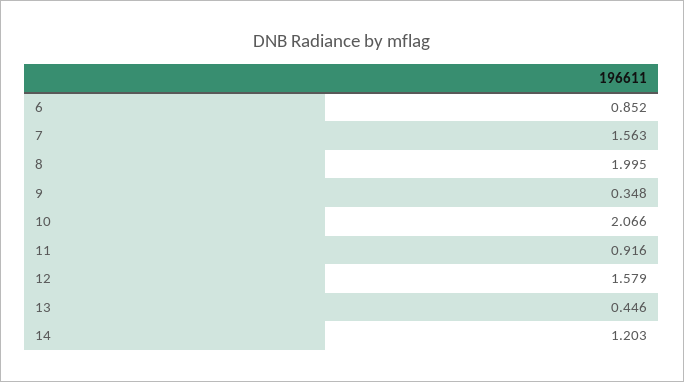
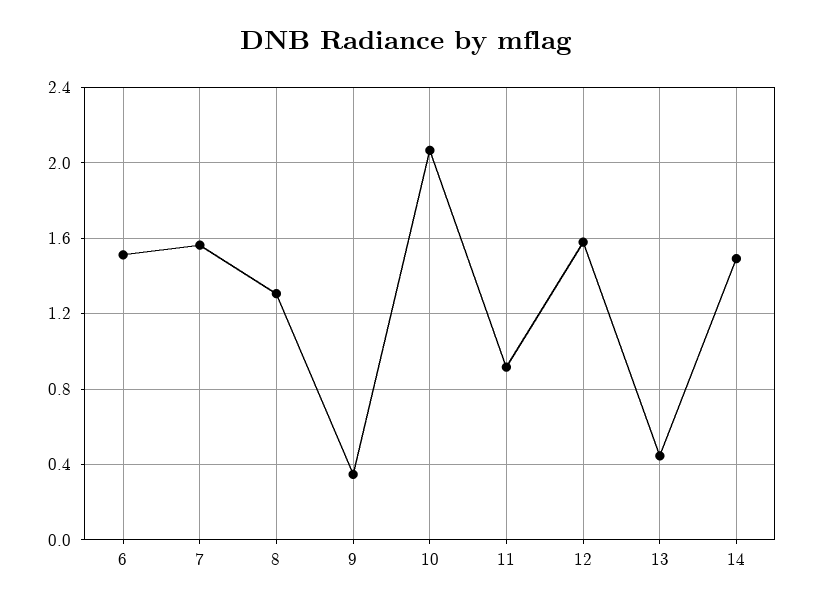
  {
-   "6": 0.852,
+   "6": 1.5,
    "7": 1.563,
-   "8": 1.995,
+   "8": 1.3,
    "9": 0.348,
    "10": 2.066,
    "11": 0.916,
    "12": 1.579,
    "13": 0.446,
-   "14": 1.203
+   "14": 1.5
  }

